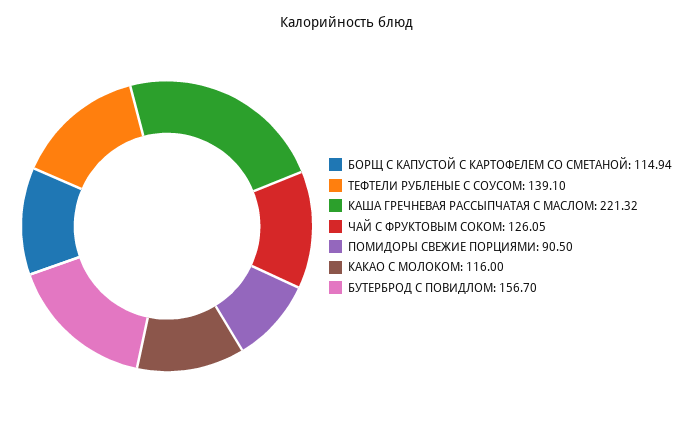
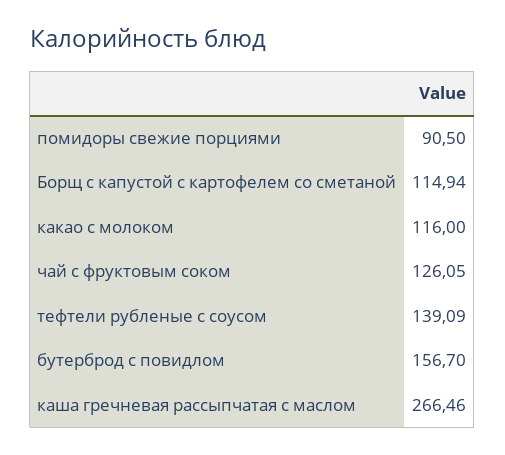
  {
    "БОРЩ С КАПУСТОЙ С КАРТОФЕЛЕМ СО СМЕТАНОЙ": 114.94,
-   "ТЕФТЕЛИ РУБЛЕНЫЕ С СОУСОМ": 139.1,
+   "ТЕФТЕЛИ РУБЛЕНЫЕ С СОУСОМ": 139.09,
-   "КАША ГРЕЧНЕВАЯ РАССЫПЧАТАЯ С МАСЛОМ": 221.32,
+   "КАША ГРЕЧНЕВАЯ РАССЫПЧАТАЯ С МАСЛОМ": 266.46,
    "ЧАЙ С ФРУКТОВЫМ СОКОМ": 126.05,
    "ПОМИДОРЫ СВЕЖИЕ ПОРЦИЯМИ": 90.5,
    "КАКАО С МОЛОКОМ": 116,
    "БУТЕРБРОД С ПОВИДЛОМ": 156.7
  }

